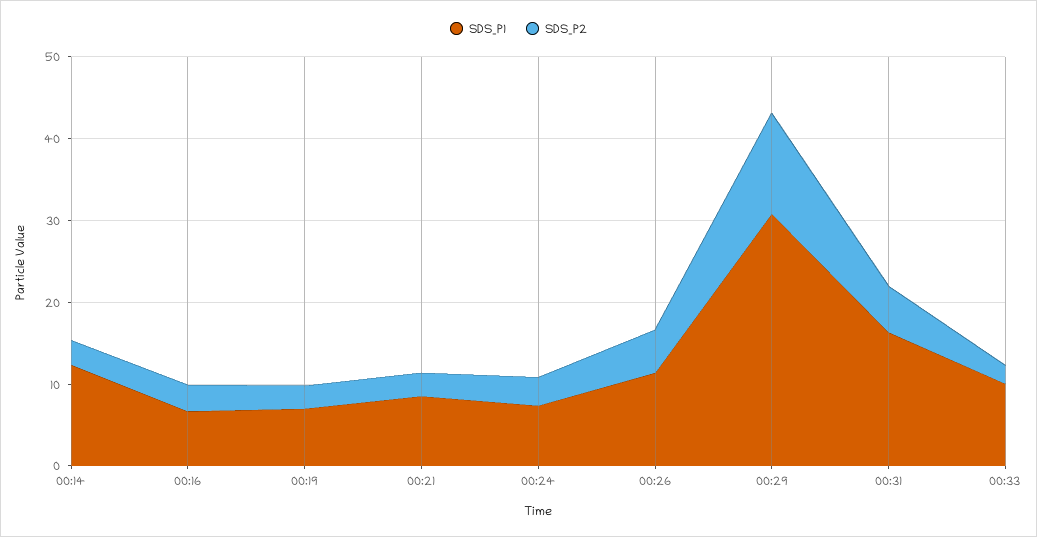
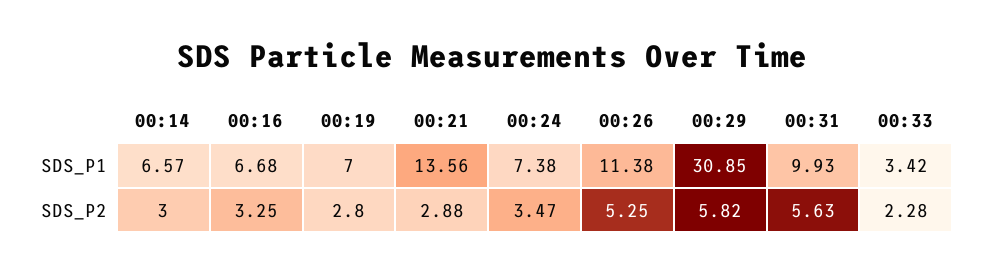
  {
    "SDS_P1": {
-     "00:14": 12,
+     "00:14": 6.57,
      "00:16": 6.68,
      "00:19": 7,
-     "00:21": 8,
+     "00:21": 13.56,
      "00:24": 7.38,
      "00:26": 11.38,
      "00:29": 30.85,
-     "00:31": 16,
+     "00:31": 9.93,
-     "00:33": 10
+     "00:33": 3.42
    },
    "SDS_P2": {
      "00:14": 3,
      "00:16": 3.25,
      "00:19": 2.8,
      "00:21": 2.88,
      "00:24": 3.47,
      "00:26": 5.25,
-     "00:29": 12,
+     "00:29": 5.82,
      "00:31": 5.63,
      "00:33": 2.28
    }
  }

